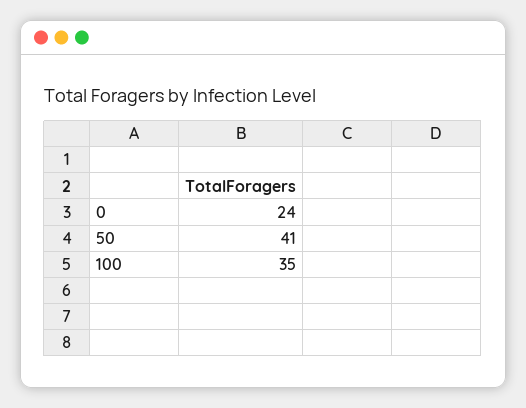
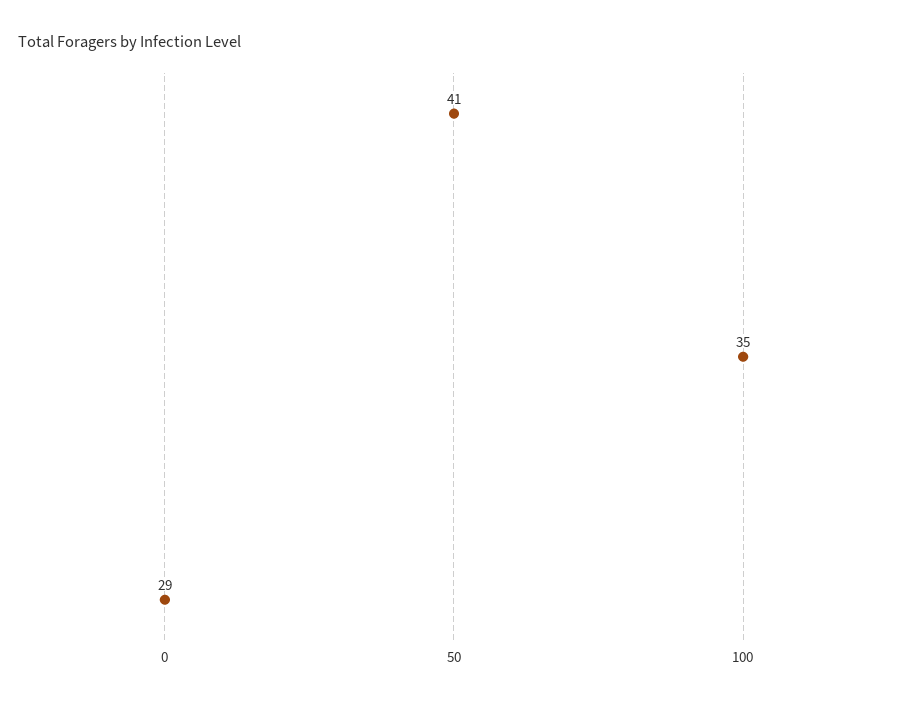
  {
-   "0": 24,
+   "0": 29,
    "50": 41,
    "100": 35
  }

